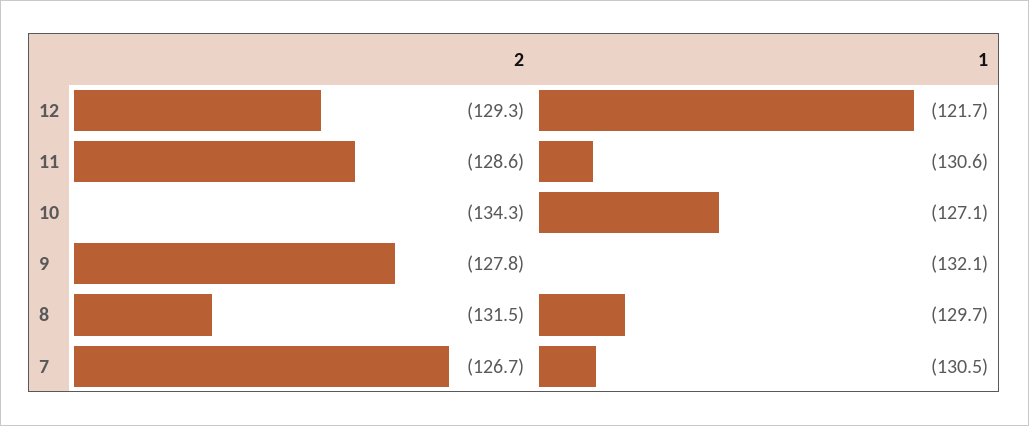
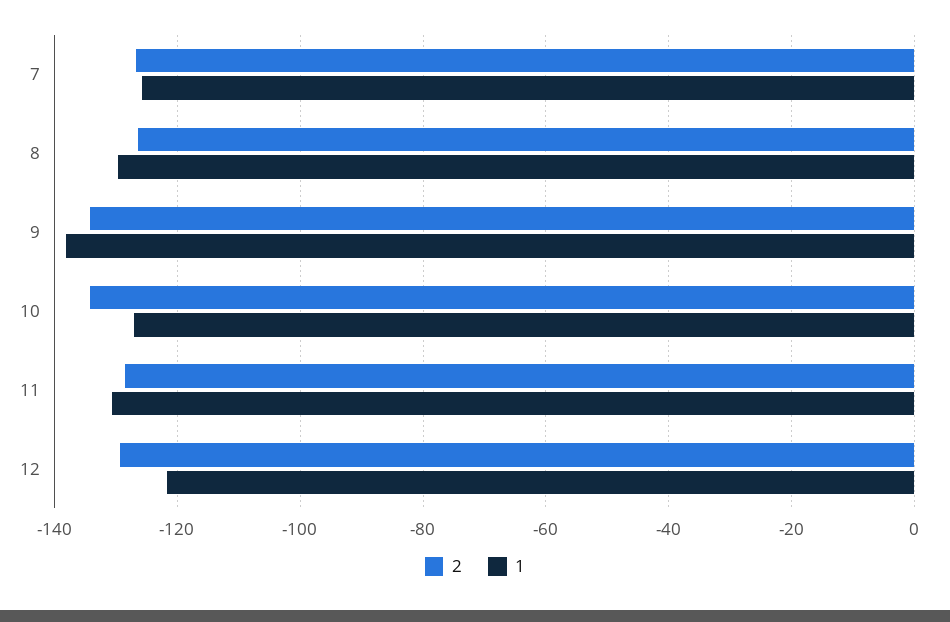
  {
    "2": {
      "12": -129.3,
      "11": -128.6,
      "10": -134.3,
-     "9": -127.8,
+     "9": -134,
-     "8": -131.5,
+     "8": -126,
      "7": -126.7
    },
    "1": {
      "12": -121.7,
      "11": -130.6,
      "10": -127.1,
-     "9": -132.1,
+     "9": -138,
      "8": -129.7,
-     "7": -130.5
+     "7": -126
    }
  }

